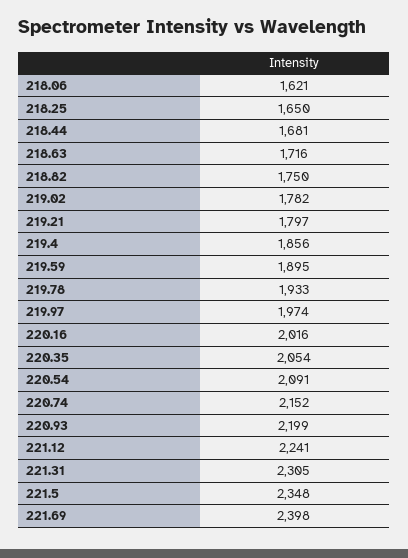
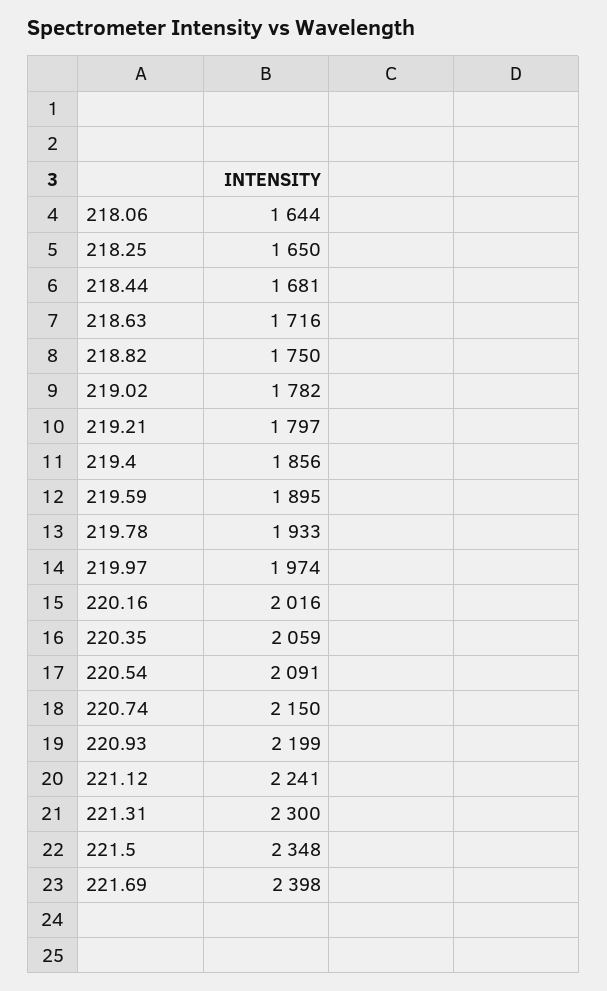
  {
-   "218.06": 1621,
+   "218.06": 1644,
    "218.25": 1650,
    "218.44": 1681,
    "218.63": 1716,
    "218.82": 1750,
    "219.02": 1782,
    "219.21": 1797,
    "219.4": 1856,
    "219.59": 1895,
    "219.78": 1933,
    "219.97": 1974,
    "220.16": 2016,
-   "220.35": 2054,
+   "220.35": 2059,
    "220.54": 2091,
-   "220.74": 2152,
+   "220.74": 2150,
    "220.93": 2199,
    "221.12": 2241,
-   "221.31": 2305,
+   "221.31": 2300,
    "221.5": 2348,
    "221.69": 2398
  }

